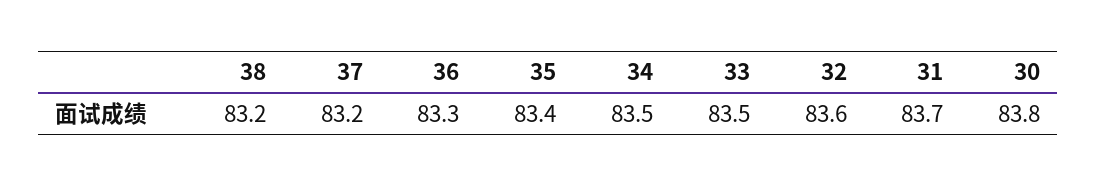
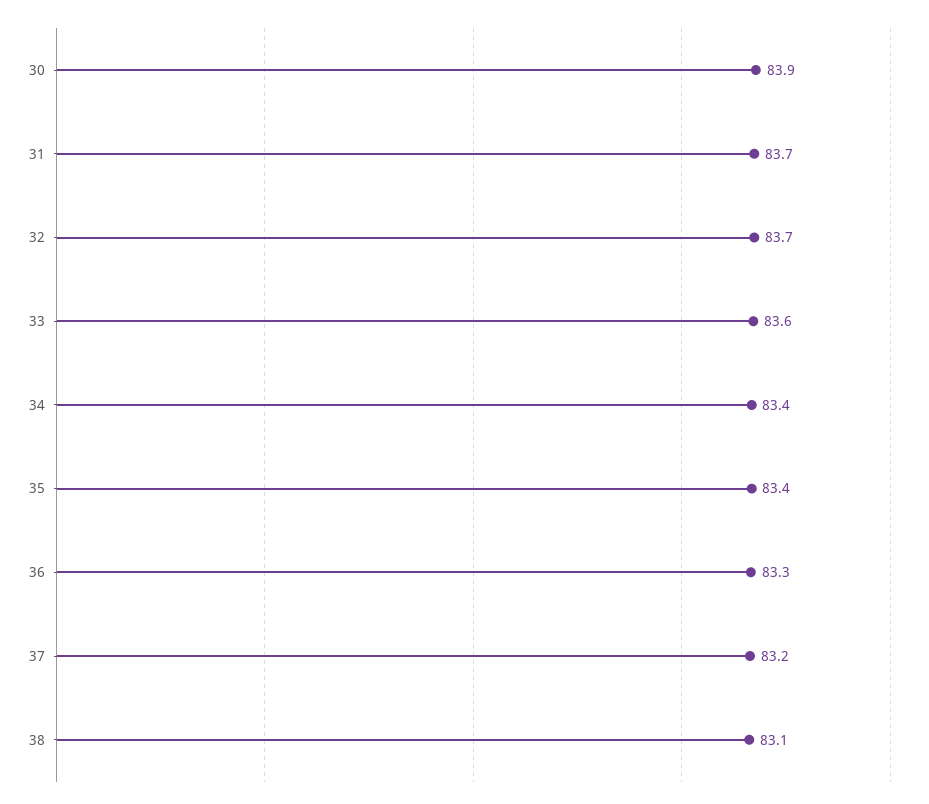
  {
-   "38": 83.2,
+   "38": 83.1,
    "37": 83.2,
    "36": 83.3,
    "35": 83.4,
-   "34": 83.5,
+   "34": 83.4,
-   "33": 83.5,
+   "33": 83.6,
-   "32": 83.6,
+   "32": 83.7,
    "31": 83.7,
-   "30": 83.8
+   "30": 83.9
  }

